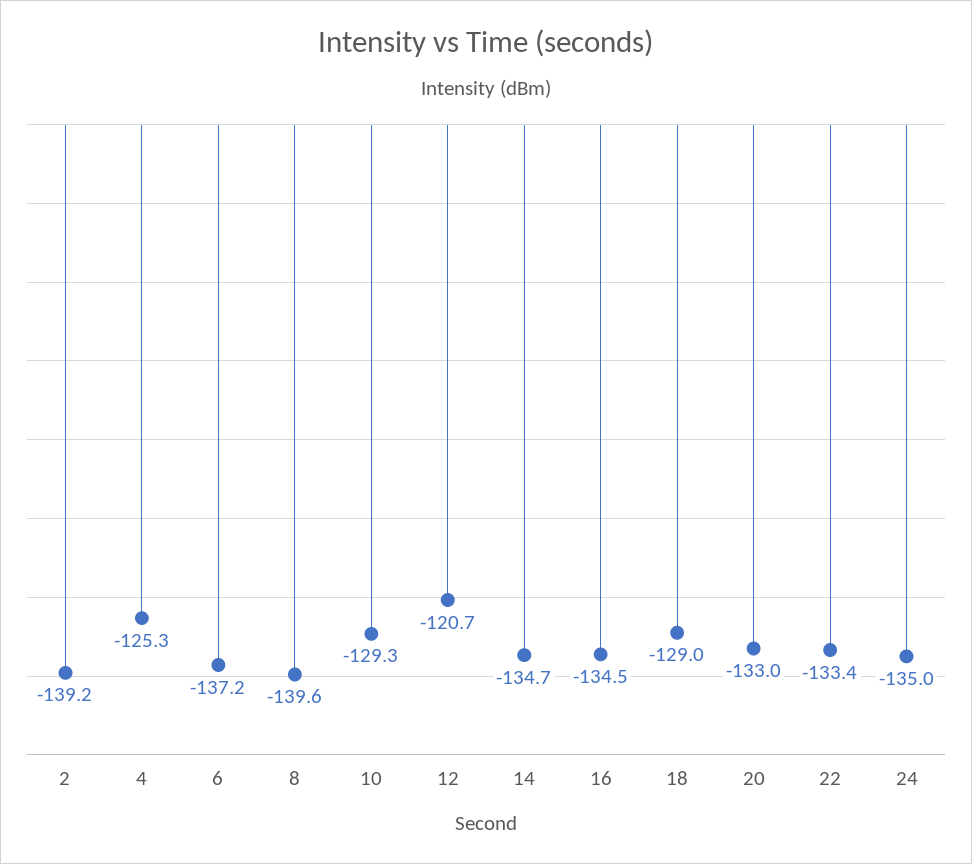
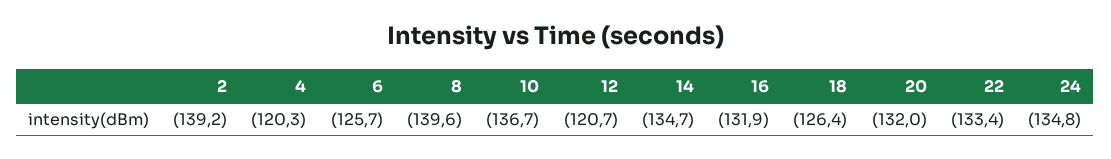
  {
    "2": -139.2,
-   "4": -125.3,
+   "4": -120.3,
-   "6": -137.2,
+   "6": -125.7,
    "8": -139.6,
-   "10": -129.3,
+   "10": -136.7,
    "12": -120.7,
    "14": -134.7,
-   "16": -134.5,
+   "16": -131.9,
-   "18": -129,
+   "18": -126.4,
-   "20": -133,
+   "20": -132,
    "22": -133.4,
-   "24": -135
+   "24": -134.8
  }

